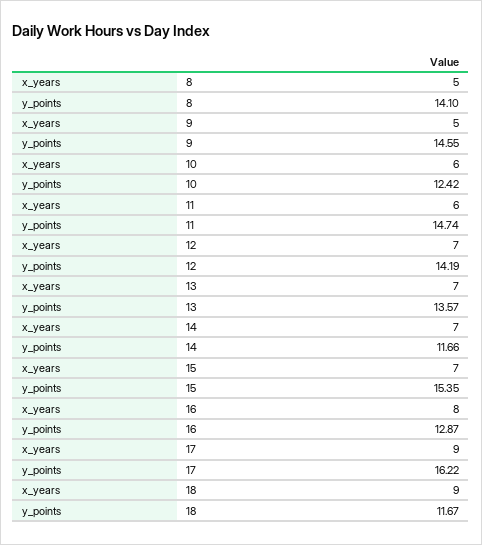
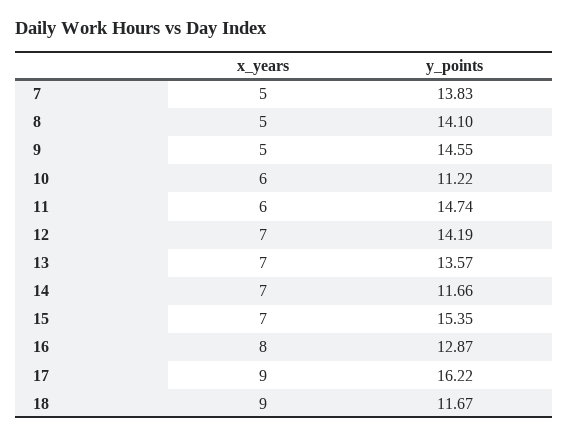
  {
    "x_years": {
      "8": 5,
      "9": 5,
      "10": 6,
      "11": 6,
      "12": 7,
      "13": 7,
      "14": 7,
      "15": 7,
      "16": 8,
      "17": 9,
-     "18": 9
+     "18": 9,
+     "7": 5
    },
    "y_points": {
      "8": 14.1,
      "9": 14.55,
-     "10": 12.42,
+     "10": 11.22,
      "11": 14.74,
      "12": 14.19,
      "13": 13.57,
      "14": 11.66,
      "15": 15.35,
      "16": 12.87,
      "17": 16.22,
-     "18": 11.67
+     "18": 11.67,
+     "7": 13.83
    }
  }

